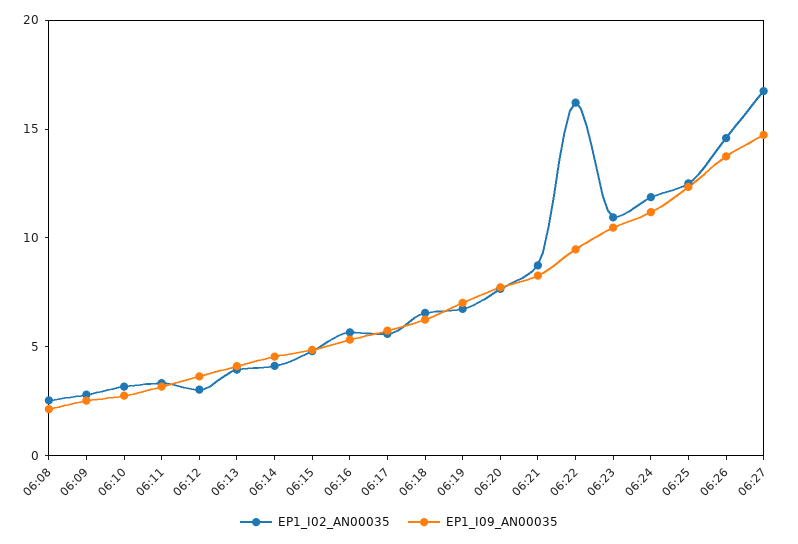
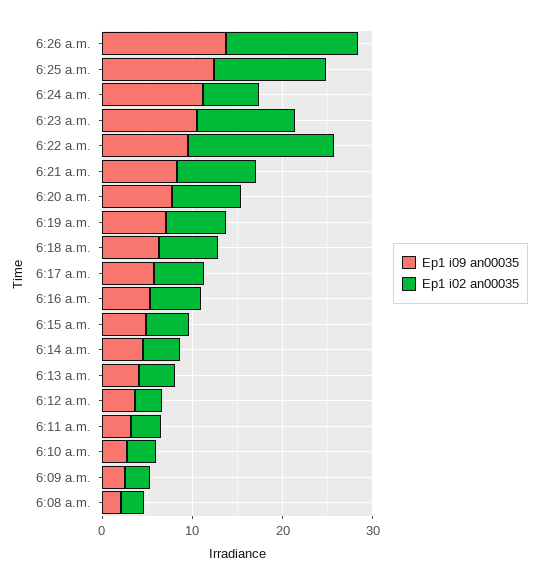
  {
    "EP1_I02_AN00035": {
      "06:08": 3,
      "06:09": 3,
      "06:10": 3,
      "06:11": 3,
      "06:12": 3,
      "06:13": 4,
      "06:14": 4,
      "06:15": 5,
      "06:16": 6,
      "06:17": 6,
      "06:18": 7,
      "06:19": 7,
      "06:20": 8,
      "06:21": 9,
      "06:22": 16,
      "06:23": 11,
-     "06:24": 12,
+     "06:24": 6,
      "06:25": 13,
-     "06:26": 15,
+     "06:26": 15
-     "06:27": 17
    },
    "EP1_I09_AN00035": {
      "06:08": 2,
      "06:09": 3,
      "06:10": 3,
      "06:11": 3,
      "06:12": 4,
      "06:13": 4,
      "06:14": 5,
      "06:15": 5,
      "06:16": 5,
      "06:17": 6,
      "06:18": 6,
      "06:19": 7,
      "06:20": 8,
      "06:21": 8,
      "06:22": 9,
      "06:23": 10,
      "06:24": 11,
      "06:25": 12,
-     "06:26": 14,
+     "06:26": 14
-     "06:27": 15
    }
  }

